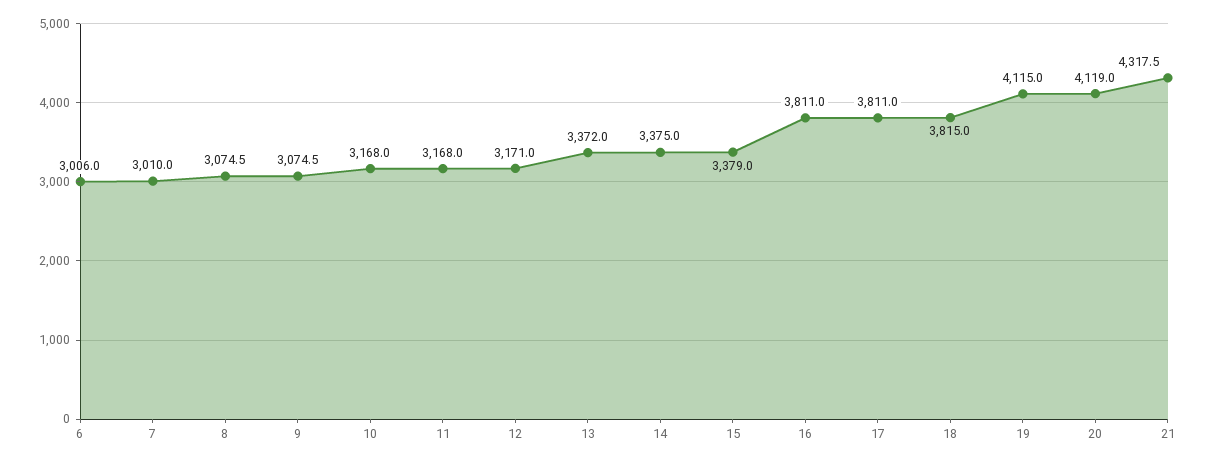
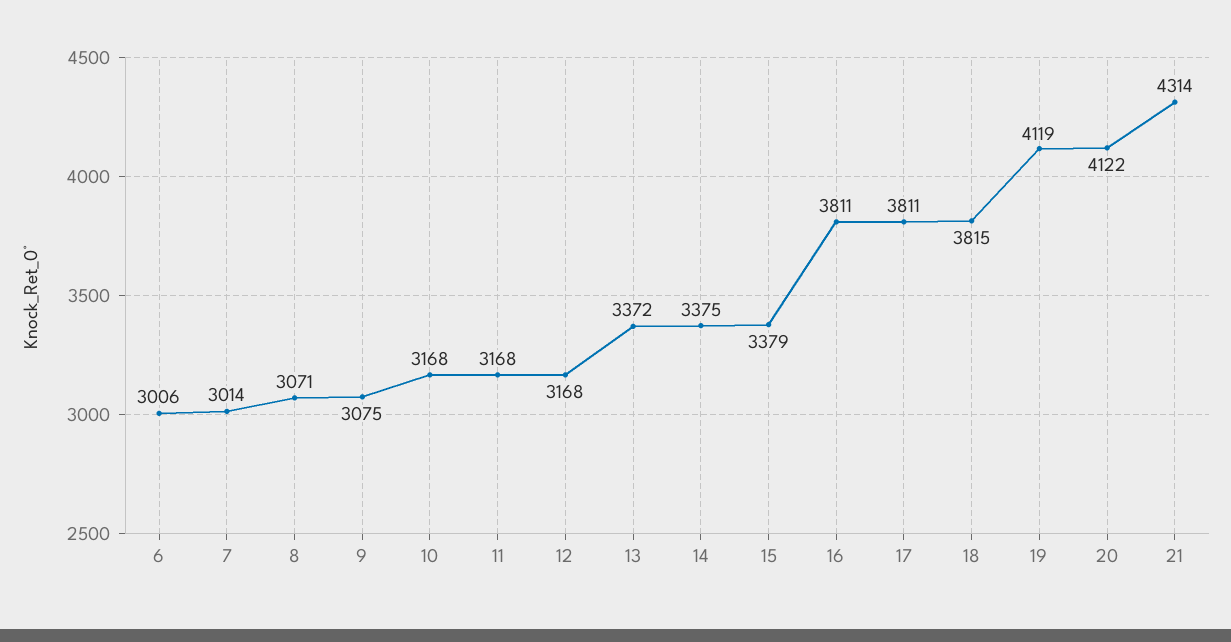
  {
    "6": 3006,
-   "7": 3010,
+   "7": 3014,
-   "8": 3074.5,
+   "8": 3071,
    "9": 3074.5,
    "10": 3168,
    "11": 3168,
-   "12": 3171,
+   "12": 3168,
    "13": 3372,
    "14": 3375,
    "15": 3379,
    "16": 3811,
    "17": 3811,
    "18": 3815,
-   "19": 4115,
+   "19": 4119,
-   "20": 4119,
+   "20": 4122,
-   "21": 4317.5
+   "21": 4314
  }

